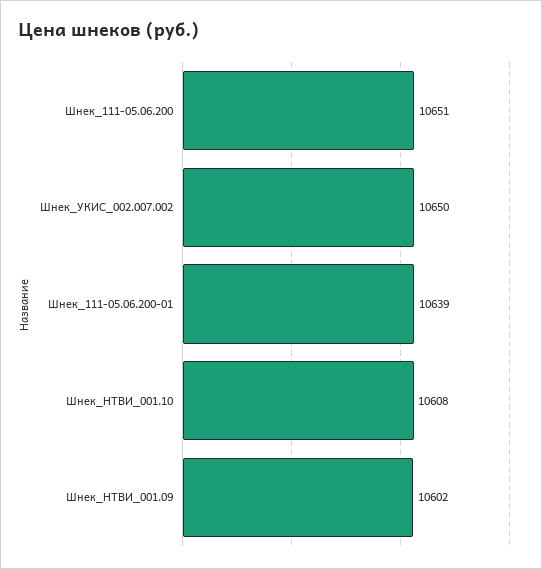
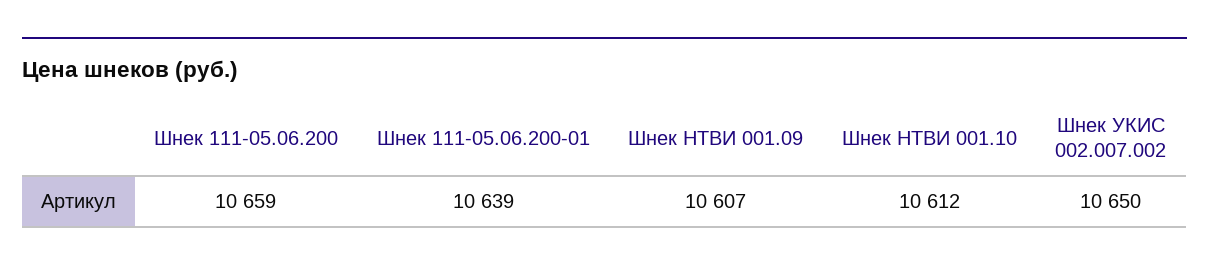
  {
-   "Шнек_111-05.06.200": 10651,
+   "Шнек_111-05.06.200": 10659,
    "Шнек_УКИС_002.007.002": 10650,
    "Шнек_111-05.06.200-01": 10639,
-   "Шнек_НТВИ_001.10": 10608,
+   "Шнек_НТВИ_001.10": 10612,
-   "Шнек_НТВИ_001.09": 10602
+   "Шнек_НТВИ_001.09": 10607
  }

